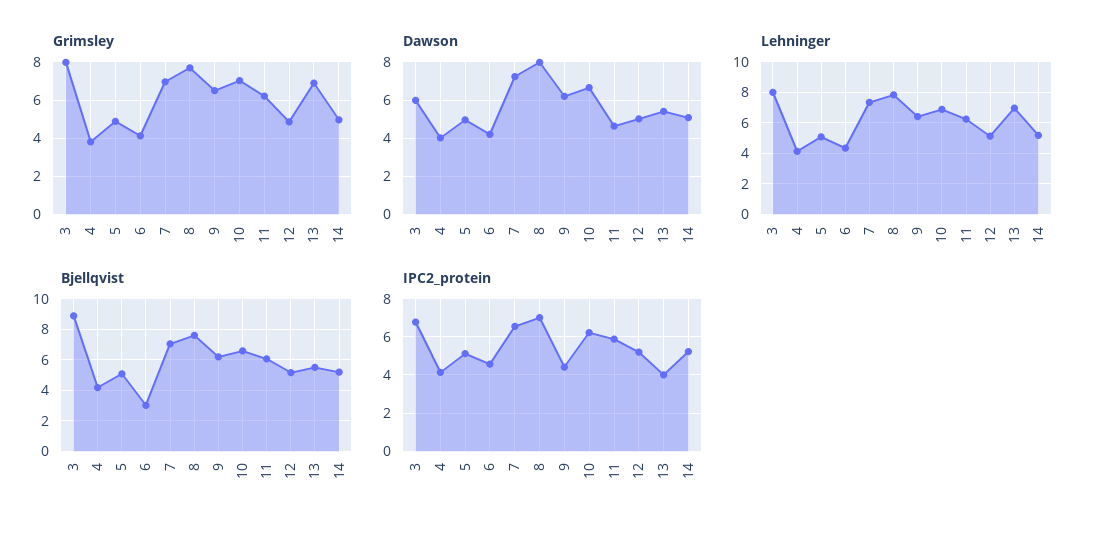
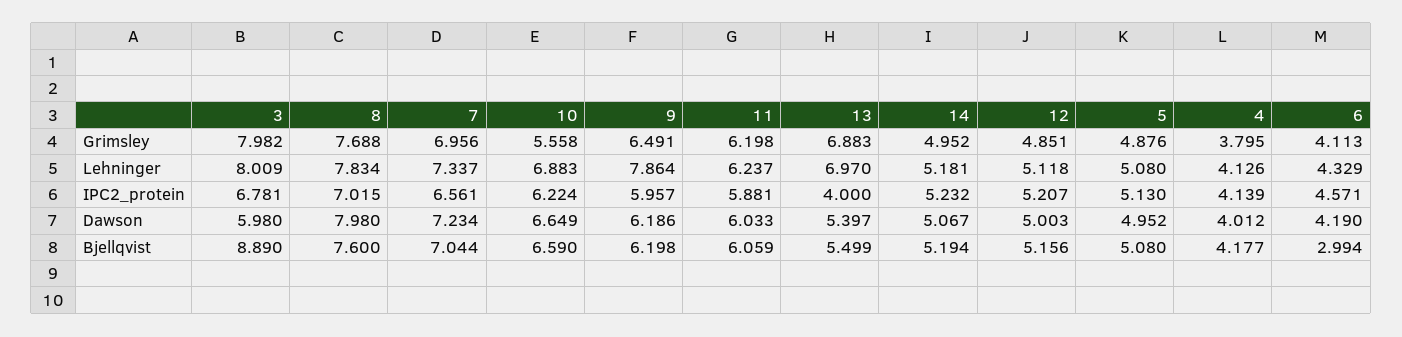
  {
    "Grimsley": {
      "3": 7.982,
      "4": 3.795,
      "5": 4.876,
      "6": 4.113,
      "7": 6.956,
      "8": 7.688,
      "9": 6.491,
-     "10": 7,
+     "10": 5.558,
      "11": 6.198,
      "12": 4.851,
      "13": 6.883,
      "14": 4.952
    },
    "Dawson": {
      "3": 5.98,
      "4": 4.012,
      "5": 4.952,
      "6": 4.19,
      "7": 7.234,
      "8": 7.98,
      "9": 6.186,
      "10": 6.649,
-     "11": 4.5,
+     "11": 6.033,
      "12": 5.003,
      "13": 5.397,
      "14": 5.067
    },
    "Lehninger": {
      "3": 8.009,
      "4": 4.126,
      "5": 5.08,
      "6": 4.329,
      "7": 7.337,
      "8": 7.834,
-     "9": 6.5,
+     "9": 7.864,
      "10": 6.883,
      "11": 6.237,
      "12": 5.118,
      "13": 6.97,
      "14": 5.181
    },
    "Bjellqvist": {
      "3": 8.89,
      "4": 4.177,
      "5": 5.08,
      "6": 2.994,
      "7": 7.044,
      "8": 7.6,
      "9": 6.198,
      "10": 6.59,
      "11": 6.059,
      "12": 5.156,
      "13": 5.499,
      "14": 5.194
    },
    "IPC2_protein": {
      "3": 6.781,
      "4": 4.139,
      "5": 5.13,
      "6": 4.571,
      "7": 6.561,
      "8": 7.015,
-     "9": 4.5,
+     "9": 5.957,
      "10": 6.224,
      "11": 5.881,
      "12": 5.207,
      "13": 4,
      "14": 5.232
    }
  }

